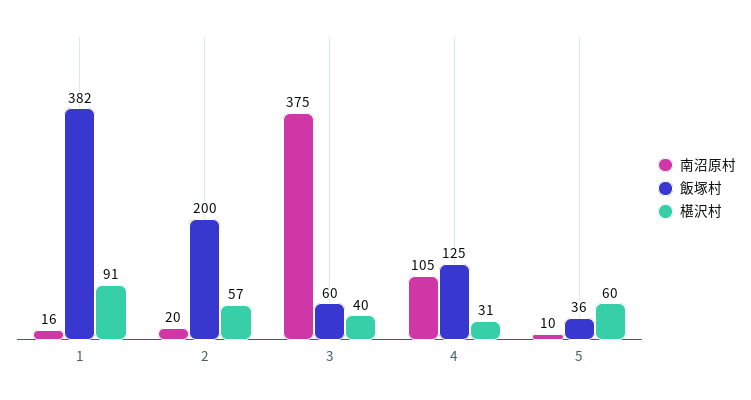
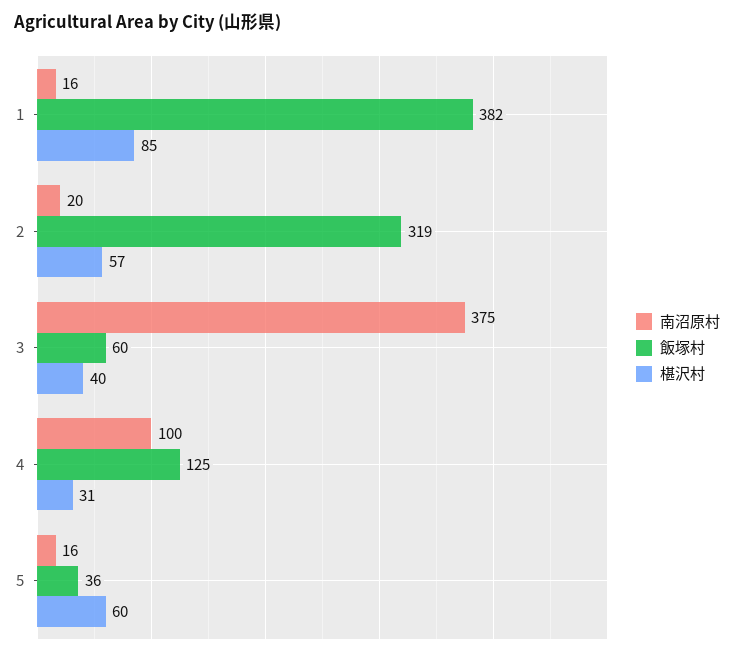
  {
    "南沼原村": {
      "1": 16,
      "2": 20,
      "3": 375,
-     "4": 105,
+     "4": 100,
-     "5": 10
+     "5": 16
    },
    "飯塚村": {
      "1": 382,
-     "2": 200,
+     "2": 319,
      "3": 60,
      "4": 125,
      "5": 36
    },
    "椹沢村": {
-     "1": 91,
+     "1": 85,
      "2": 57,
      "3": 40,
      "4": 31,
      "5": 60
    }
  }

